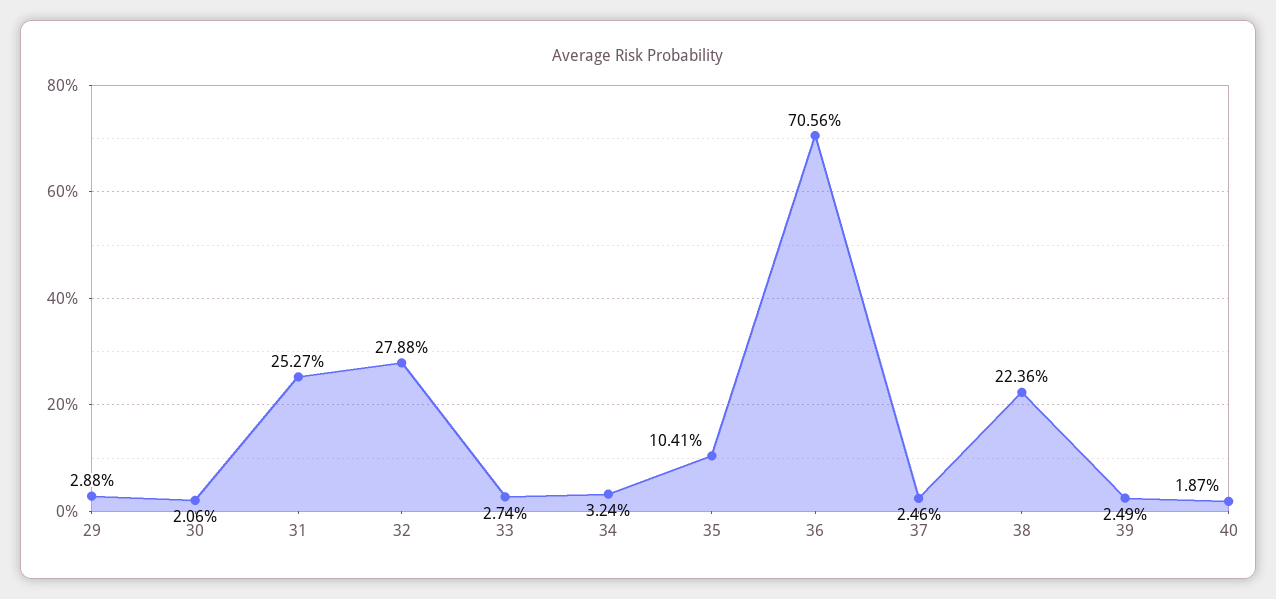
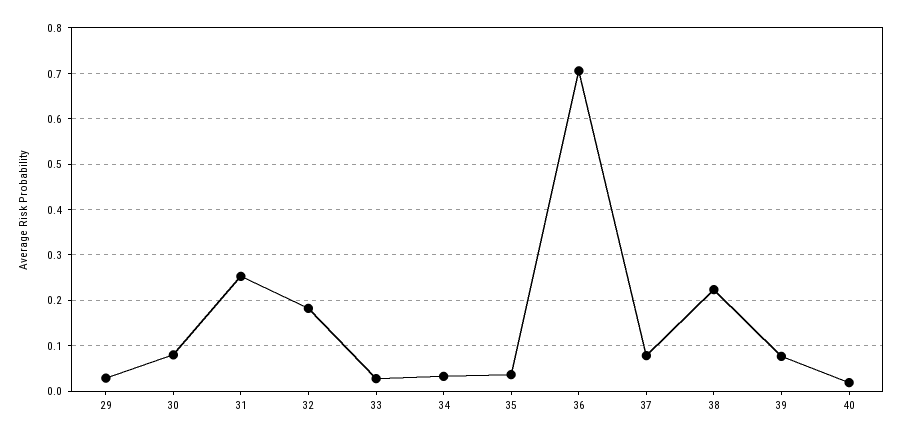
  {
    "29": 0.0288,
-   "30": 0.0206,
+   "30": 0.08,
    "31": 0.2527,
-   "32": 0.2788,
+   "32": 0.18,
    "33": 0.0274,
    "34": 0.0324,
-   "35": 0.1041,
+   "35": 0.04,
    "36": 0.7056,
-   "37": 0.0246,
+   "37": 0.08,
    "38": 0.2236,
-   "39": 0.0249,
+   "39": 0.08,
    "40": 0.0187
  }

